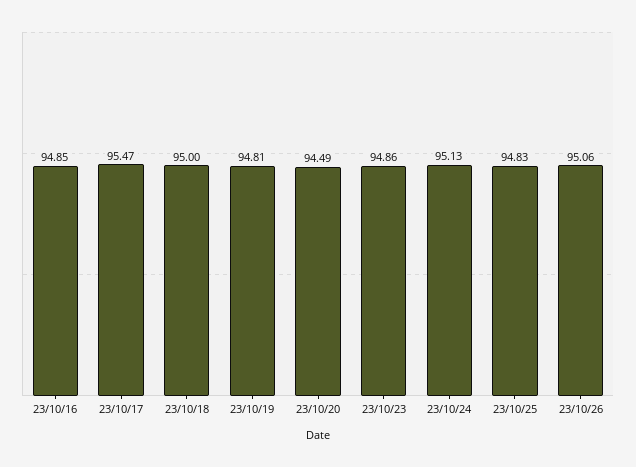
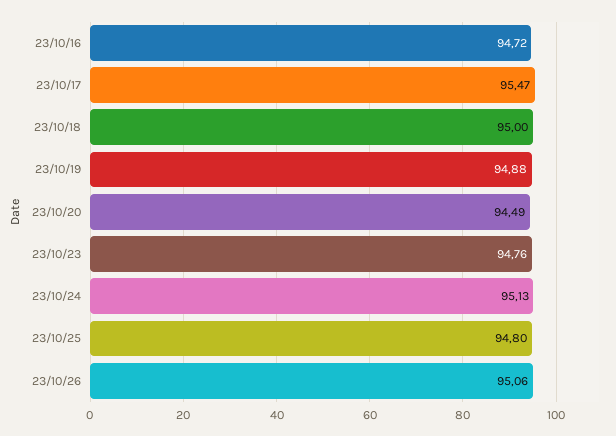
  {
-   "23/10/16": 94.85,
+   "23/10/16": 94.72,
    "23/10/17": 95.47,
    "23/10/18": 95,
-   "23/10/19": 94.81,
+   "23/10/19": 94.88,
    "23/10/20": 94.49,
-   "23/10/23": 94.86,
+   "23/10/23": 94.76,
    "23/10/24": 95.13,
-   "23/10/25": 94.83,
+   "23/10/25": 94.8,
    "23/10/26": 95.06
  }

